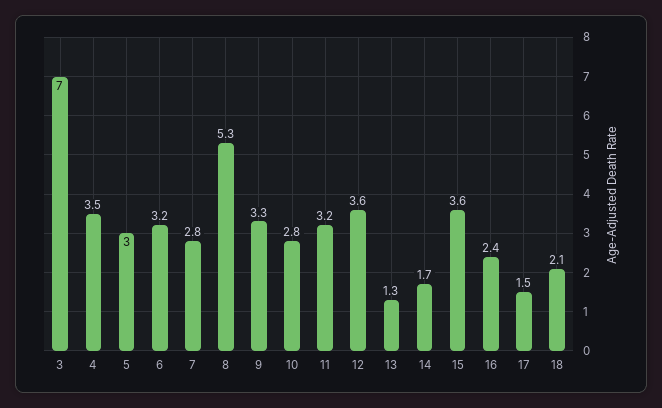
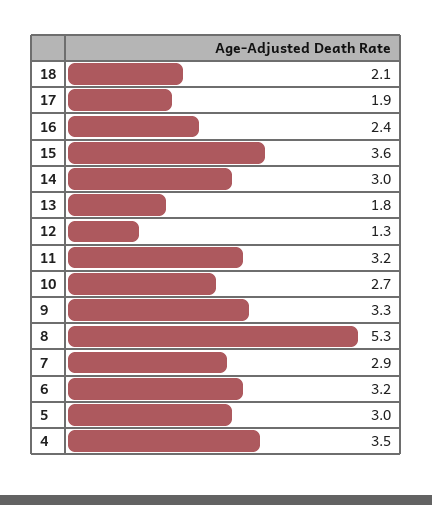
  {
-   "3": 7,
    "4": 3.5,
    "5": 3,
    "6": 3.2,
-   "7": 2.8,
+   "7": 2.9,
    "8": 5.3,
    "9": 3.3,
-   "10": 2.8,
+   "10": 2.7,
    "11": 3.2,
-   "12": 3.6,
+   "12": 1.3,
-   "13": 1.3,
+   "13": 1.8,
-   "14": 1.7,
+   "14": 3,
    "15": 3.6,
    "16": 2.4,
-   "17": 1.5,
+   "17": 1.9,
    "18": 2.1
  }

